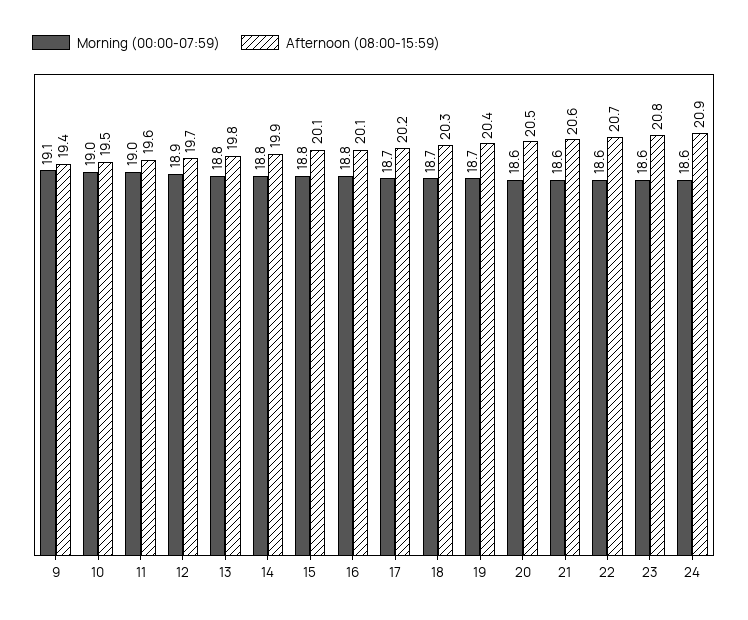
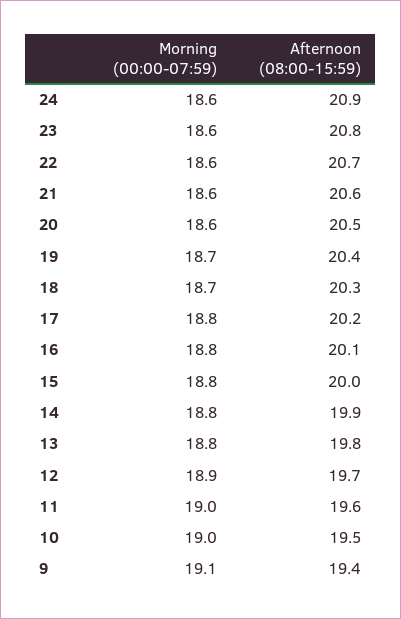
  {
    "Morning (00:00-07:59)": {
      "9": 19.1,
      "10": 19,
      "11": 19,
      "12": 18.9,
      "13": 18.8,
      "14": 18.8,
      "15": 18.8,
      "16": 18.8,
-     "17": 18.7,
+     "17": 18.8,
      "18": 18.7,
      "19": 18.7,
      "20": 18.6,
      "21": 18.6,
      "22": 18.6,
      "23": 18.6,
      "24": 18.6
    },
    "Afternoon (08:00-15:59)": {
      "9": 19.4,
      "10": 19.5,
      "11": 19.6,
      "12": 19.7,
      "13": 19.8,
      "14": 19.9,
-     "15": 20.1,
+     "15": 20,
      "16": 20.1,
      "17": 20.2,
      "18": 20.3,
      "19": 20.4,
      "20": 20.5,
      "21": 20.6,
      "22": 20.7,
      "23": 20.8,
      "24": 20.9
    }
  }

